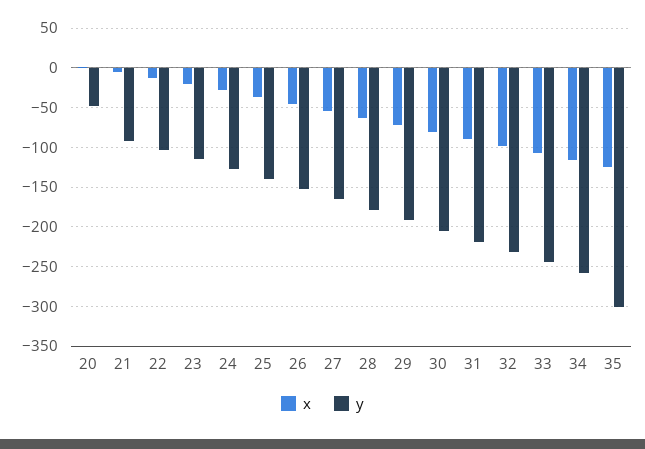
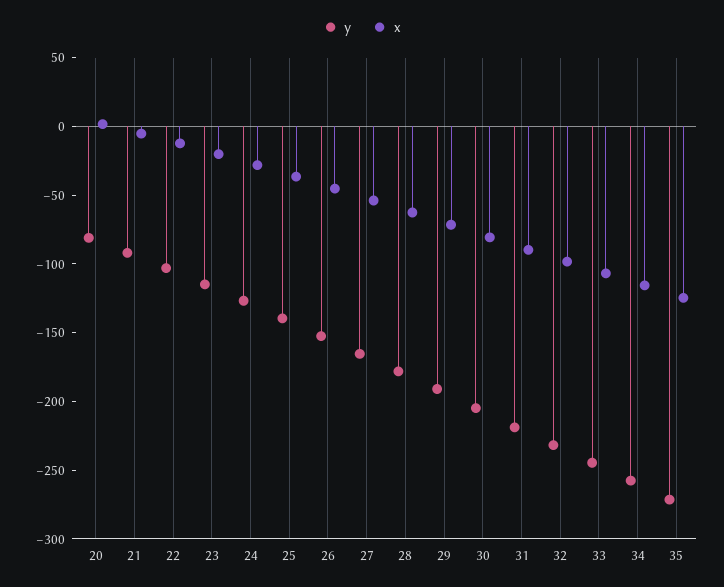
  {
    "x": {
      "20": 0,
      "21": -10,
      "22": -10,
      "23": -20,
      "24": -30,
      "25": -40,
      "26": -50,
      "27": -50,
      "28": -60,
      "29": -70,
      "30": -80,
      "31": -90,
      "32": -100,
      "33": -110,
      "34": -120,
      "35": -120
    },
    "y": {
-     "20": -50,
+     "20": -80,
      "21": -90,
      "22": -100,
      "23": -110,
      "24": -130,
      "25": -140,
      "26": -150,
      "27": -170,
      "28": -180,
      "29": -190,
      "30": -200,
      "31": -220,
      "32": -230,
      "33": -240,
      "34": -260,
-     "35": -300
+     "35": -270
    }
  }

